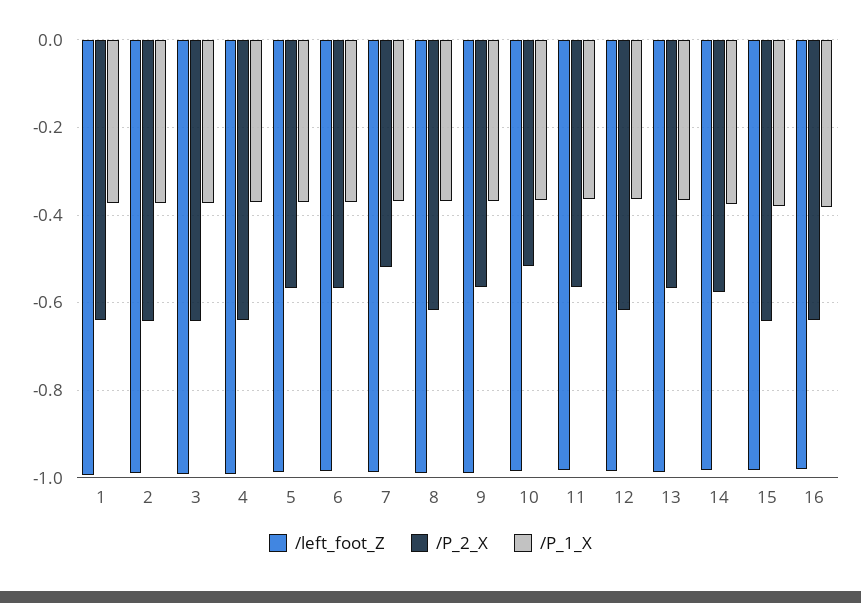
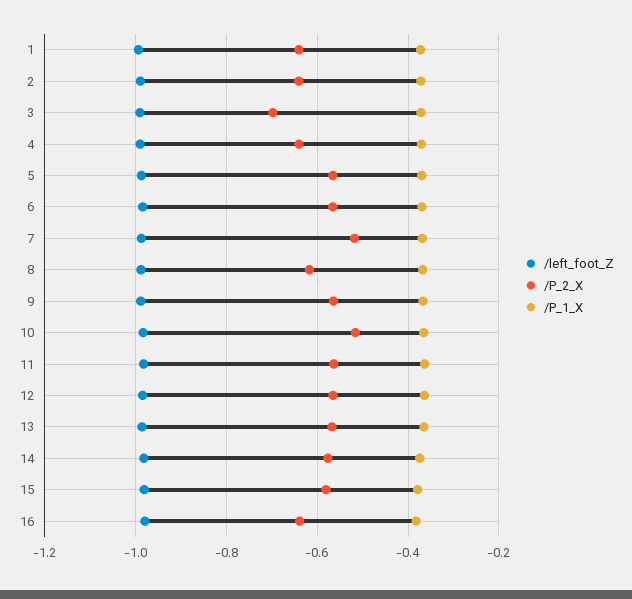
  {
    "/left_foot_Z": {
      "1": -1,
      "2": -0.98,
      "3": -1,
      "4": -1,
      "5": -0.98,
      "6": -0.98,
      "7": -0.98,
      "8": -0.98,
      "9": -0.98,
      "10": -0.98,
      "11": -0.98,
      "12": -0.98,
      "13": -0.98,
      "14": -0.98,
      "15": -0.98,
      "16": -0.98
    },
    "/P_2_X": {
      "1": -0.64,
      "2": -0.64,
-     "3": -0.64,
+     "3": -0.7,
      "4": -0.64,
      "5": -0.56,
      "6": -0.56,
      "7": -0.52,
      "8": -0.62,
      "9": -0.56,
      "10": -0.52,
      "11": -0.56,
-     "12": -0.62,
+     "12": -0.56,
      "13": -0.56,
      "14": -0.58,
-     "15": -0.64,
+     "15": -0.58,
      "16": -0.64
    },
    "/P_1_X": {
      "1": -0.38,
      "2": -0.38,
      "3": -0.38,
      "4": -0.38,
      "5": -0.36,
      "6": -0.36,
      "7": -0.36,
      "8": -0.36,
      "9": -0.36,
      "10": -0.36,
      "11": -0.36,
      "12": -0.36,
      "13": -0.36,
      "14": -0.38,
      "15": -0.38,
      "16": -0.38
    }
  }

